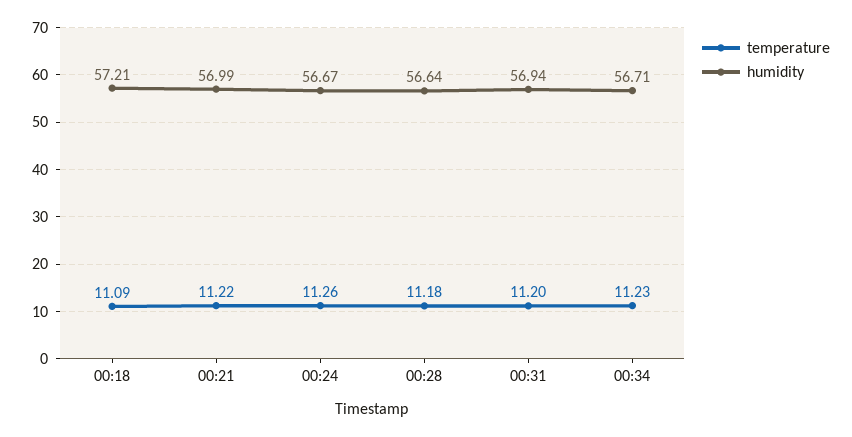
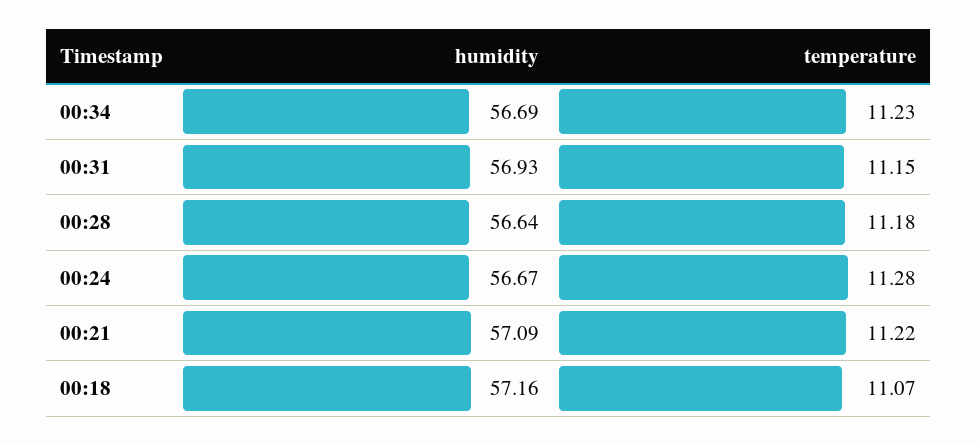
  {
    "temperature": {
-     "00:18": 11.09,
+     "00:18": 11.07,
      "00:21": 11.22,
-     "00:24": 11.26,
+     "00:24": 11.28,
      "00:28": 11.18,
-     "00:31": 11.2,
+     "00:31": 11.15,
      "00:34": 11.23
    },
    "humidity": {
-     "00:18": 57.21,
+     "00:18": 57.16,
-     "00:21": 56.99,
+     "00:21": 57.09,
      "00:24": 56.67,
      "00:28": 56.64,
-     "00:31": 56.94,
+     "00:31": 56.93,
-     "00:34": 56.71
+     "00:34": 56.69
    }
  }

